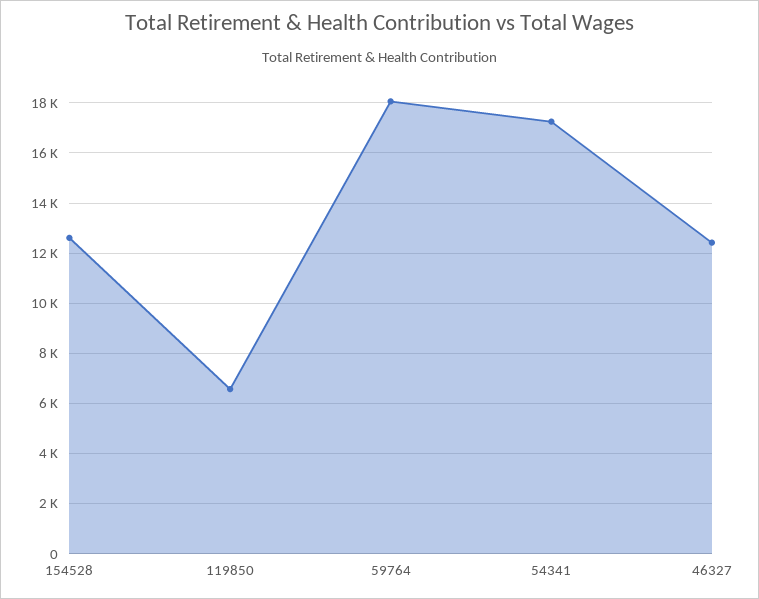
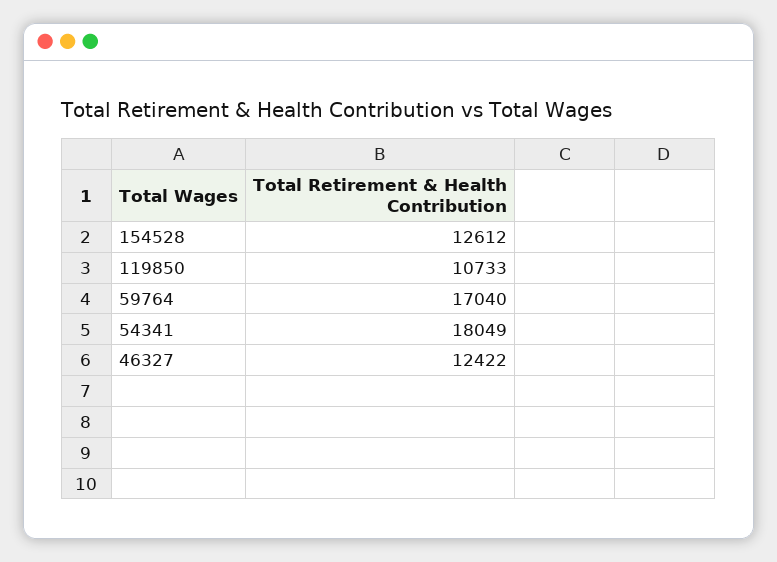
  {
    "154528": 12612,
-   "119850": 6500,
+   "119850": 10733,
-   "59764": 18000,
+   "59764": 17040,
-   "54341": 17250,
+   "54341": 18049,
    "46327": 12422
  }

